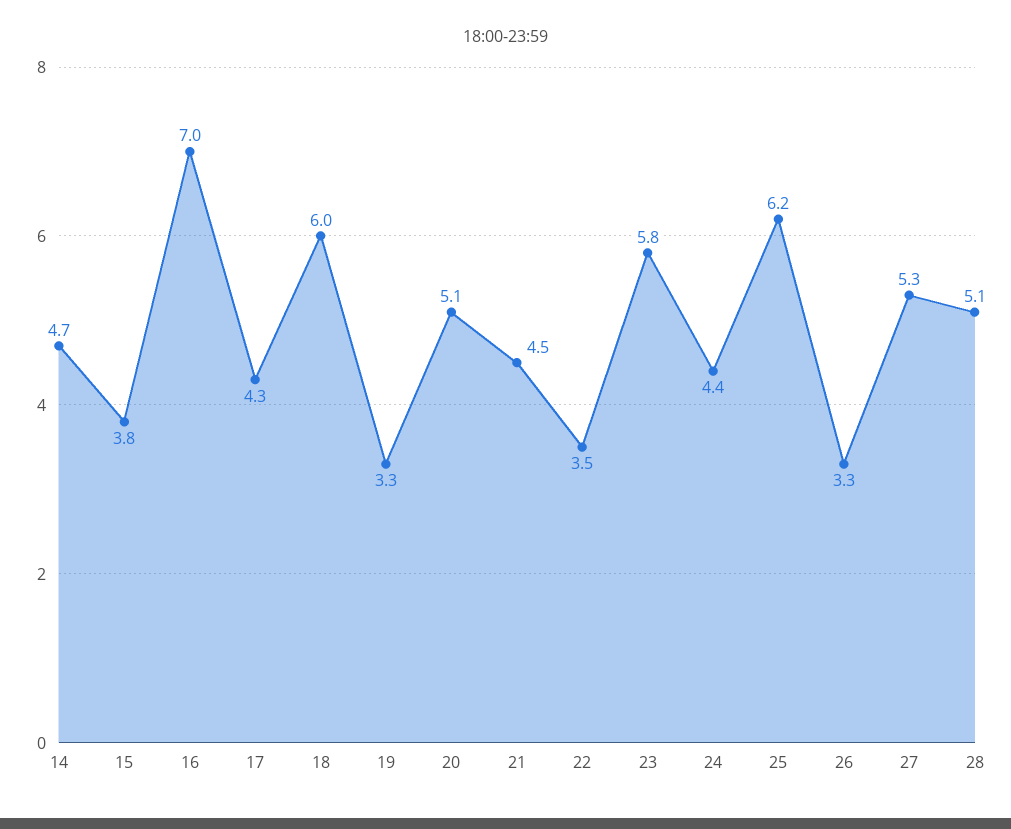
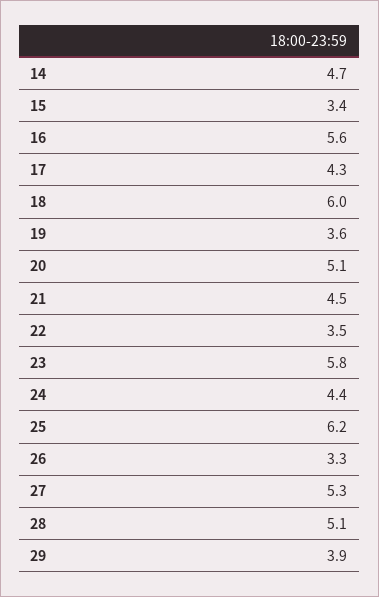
  {
    "14": 4.7,
-   "15": 3.8,
+   "15": 3.4,
-   "16": 7,
+   "16": 5.6,
    "17": 4.3,
    "18": 6,
-   "19": 3.3,
+   "19": 3.6,
    "20": 5.1,
    "21": 4.5,
    "22": 3.5,
    "23": 5.8,
    "24": 4.4,
    "25": 6.2,
    "26": 3.3,
    "27": 5.3,
-   "28": 5.1
+   "28": 5.1,
+   "29": 3.9
  }

